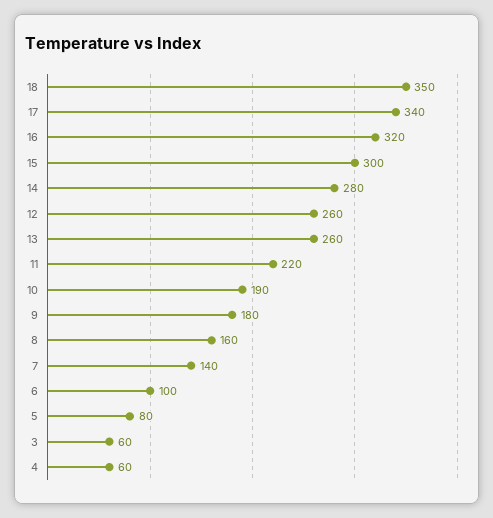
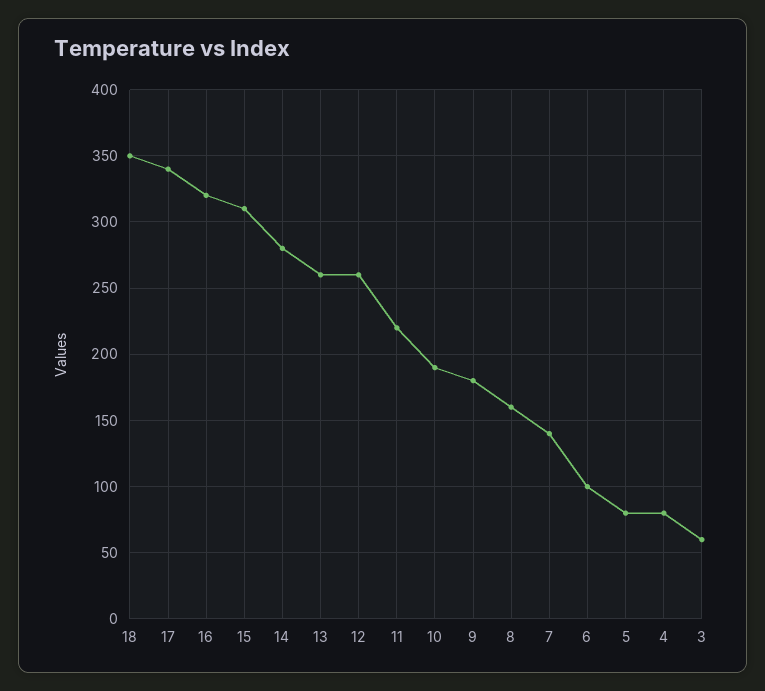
  {
    "18": 350,
    "17": 340,
    "16": 320,
-   "15": 300,
+   "15": 310,
    "14": 280,
    "12": 260,
    "13": 260,
    "11": 220,
    "10": 190,
    "9": 180,
    "8": 160,
    "7": 140,
    "6": 100,
    "5": 80,
    "3": 60,
-   "4": 60
+   "4": 80
  }

